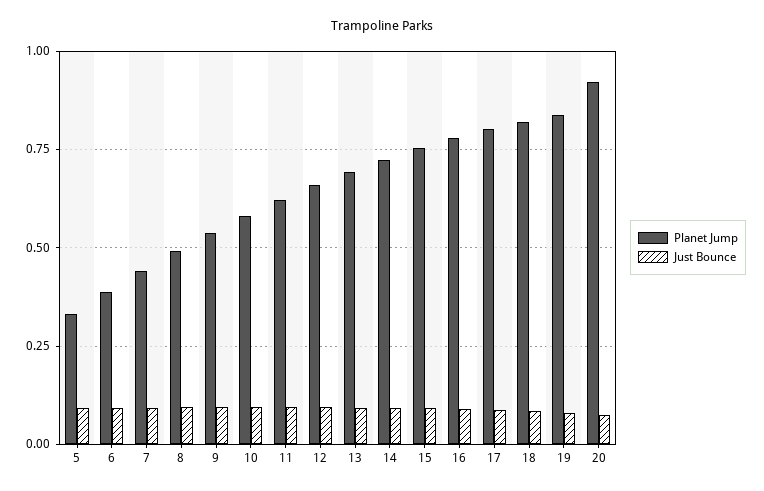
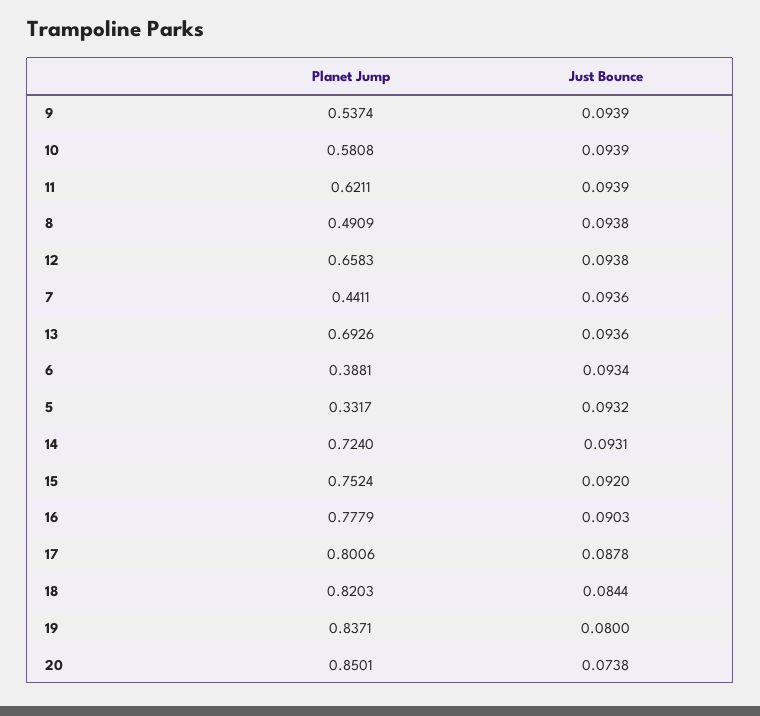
  {
    "Planet Jump": {
      "5": 0.3317,
      "6": 0.3881,
      "7": 0.4411,
      "8": 0.4909,
      "9": 0.5374,
      "10": 0.5808,
      "11": 0.6211,
      "12": 0.6583,
      "13": 0.6926,
      "14": 0.724,
      "15": 0.7524,
      "16": 0.7779,
      "17": 0.8006,
      "18": 0.8203,
      "19": 0.8371,
-     "20": 0.925
+     "20": 0.8501
    },
    "Just Bounce": {
      "5": 0.0932,
      "6": 0.0934,
      "7": 0.0936,
      "8": 0.0938,
      "9": 0.0939,
      "10": 0.0939,
      "11": 0.0939,
      "12": 0.0938,
      "13": 0.0936,
      "14": 0.0931,
      "15": 0.092,
      "16": 0.0903,
      "17": 0.0878,
      "18": 0.0844,
      "19": 0.08,
      "20": 0.0738
    }
  }

